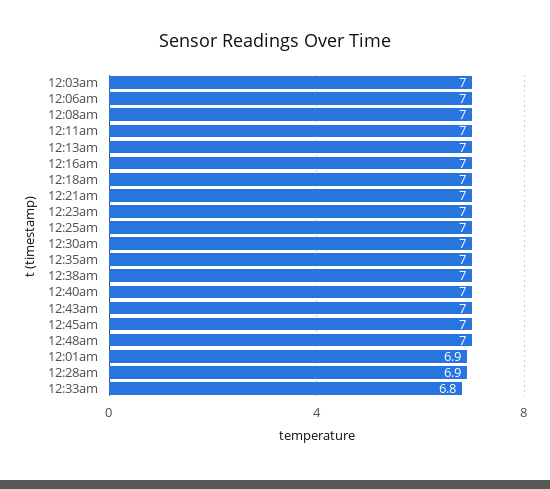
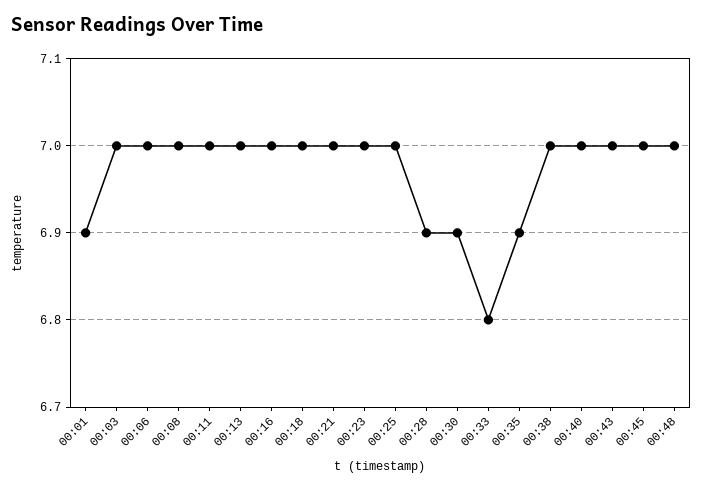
  {
    "12:03am": 7,
    "12:06am": 7,
    "12:08am": 7,
    "12:11am": 7,
    "12:13am": 7,
    "12:16am": 7,
    "12:18am": 7,
    "12:21am": 7,
    "12:23am": 7,
    "12:25am": 7,
-   "12:30am": 7,
+   "12:30am": 6.9,
-   "12:35am": 7,
+   "12:35am": 6.9,
    "12:38am": 7,
    "12:40am": 7,
    "12:43am": 7,
    "12:45am": 7,
    "12:48am": 7,
    "12:01am": 6.9,
    "12:28am": 6.9,
    "12:33am": 6.8
  }

